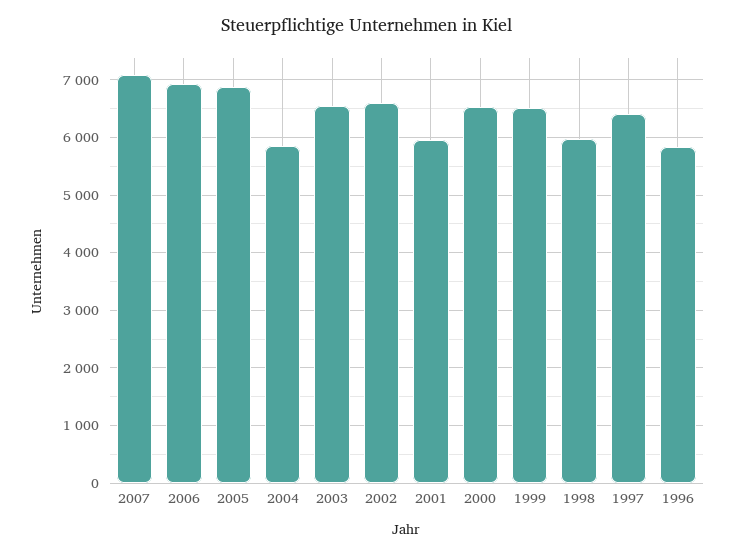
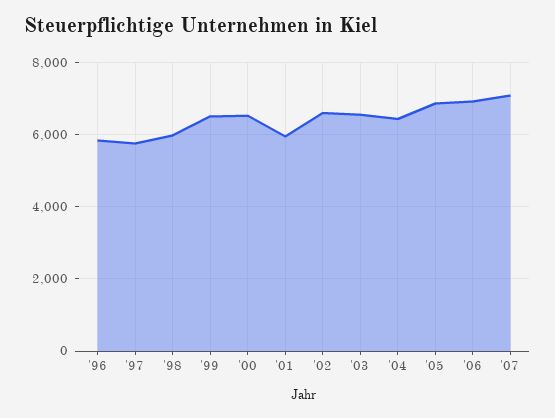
  {
    "2007": 7000,
    "2006": 7000,
    "2005": 6800,
-   "2004": 5800,
+   "2004": 6400,
    "2003": 6600,
    "2002": 6600,
    "2001": 6000,
    "2000": 6600,
    "1999": 6600,
    "1998": 6000,
-   "1997": 6400,
+   "1997": 5800,
    "1996": 5800
  }

